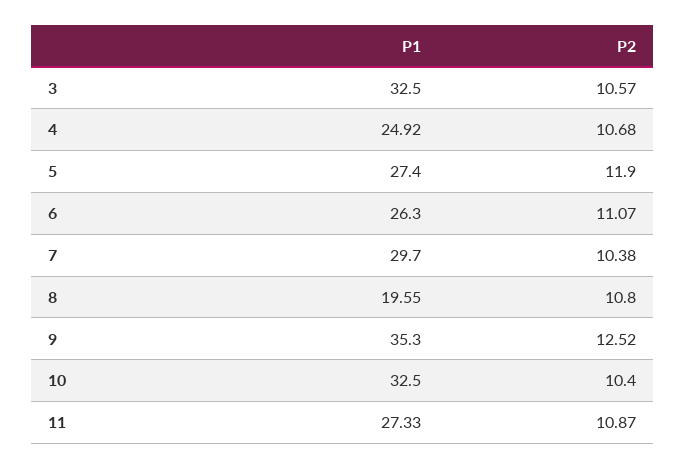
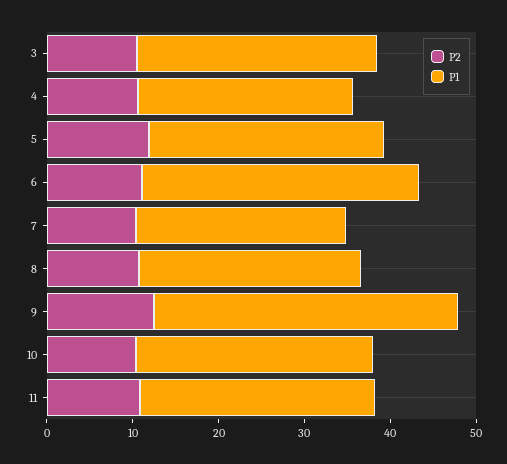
  {
    "P1": {
-     "3": 32.5,
+     "3": 28,
      "4": 24.92,
      "5": 27.4,
-     "6": 26.3,
+     "6": 32,
-     "7": 29.7,
+     "7": 24,
-     "8": 19.55,
+     "8": 26,
      "9": 35.3,
-     "10": 32.5,
+     "10": 28,
      "11": 27.33
    },
    "P2": {
      "3": 10.57,
      "4": 10.68,
      "5": 11.9,
      "6": 11.07,
      "7": 10.38,
      "8": 10.8,
      "9": 12.52,
      "10": 10.4,
      "11": 10.87
    }
  }

